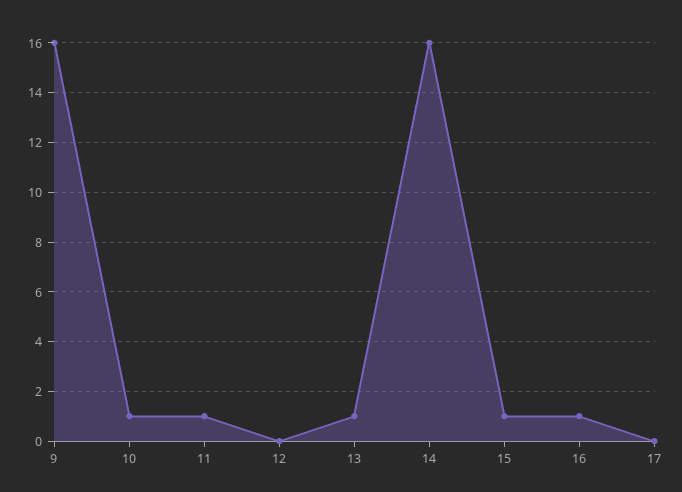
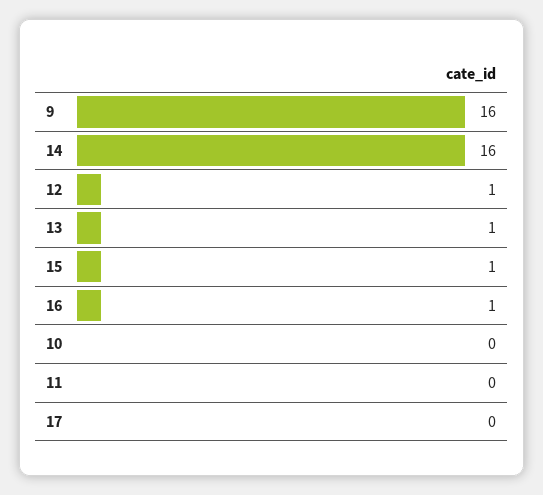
  {
    "9": 16,
-   "10": 1,
+   "10": 0,
-   "11": 1,
+   "11": 0,
-   "12": 0,
+   "12": 1,
    "13": 1,
    "14": 16,
    "15": 1,
    "16": 1,
    "17": 0
  }

